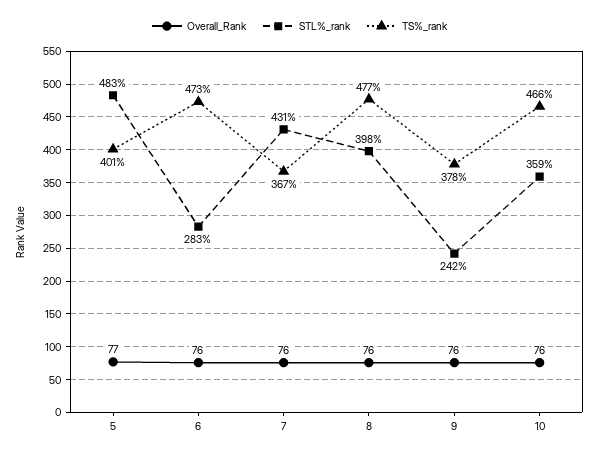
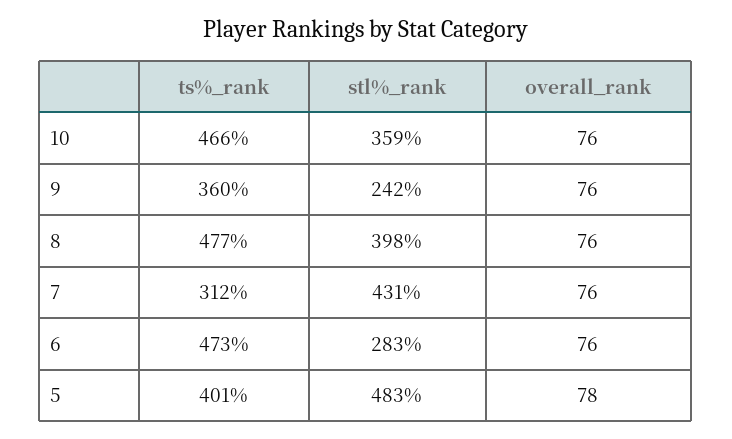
  {
    "Overall_Rank": {
-     "5": 77,
+     "5": 78,
      "6": 76,
      "7": 76,
      "8": 76,
      "9": 76,
      "10": 76
    },
    "STL%_rank": {
      "5": 483,
      "6": 283,
      "7": 431,
      "8": 398,
      "9": 242,
      "10": 359
    },
    "TS%_rank": {
      "5": 401,
      "6": 473,
-     "7": 367,
+     "7": 312,
      "8": 477,
-     "9": 378,
+     "9": 360,
      "10": 466
    }
  }

